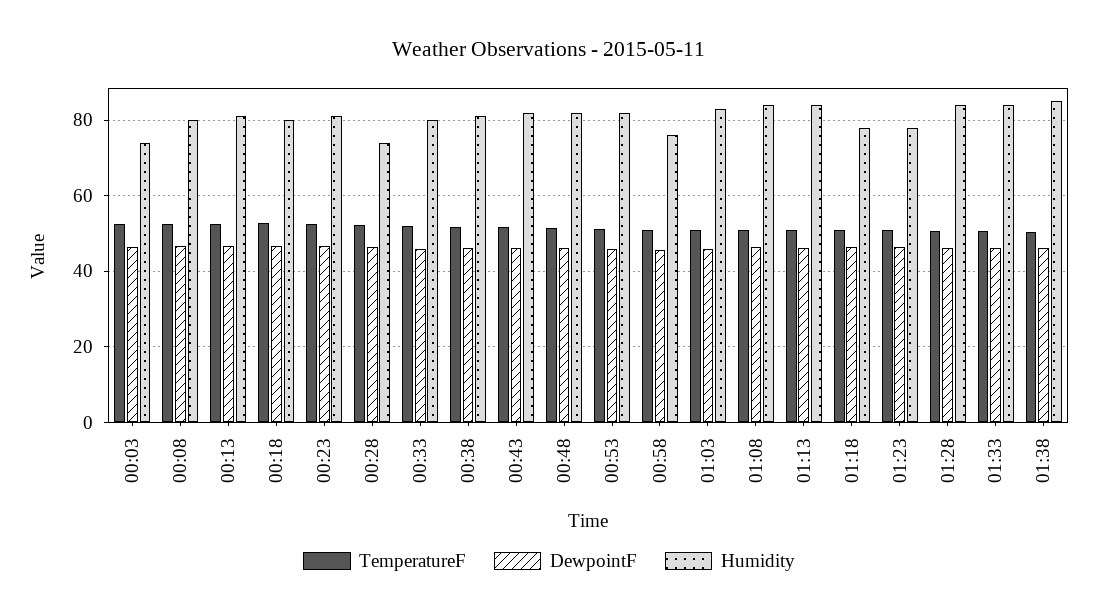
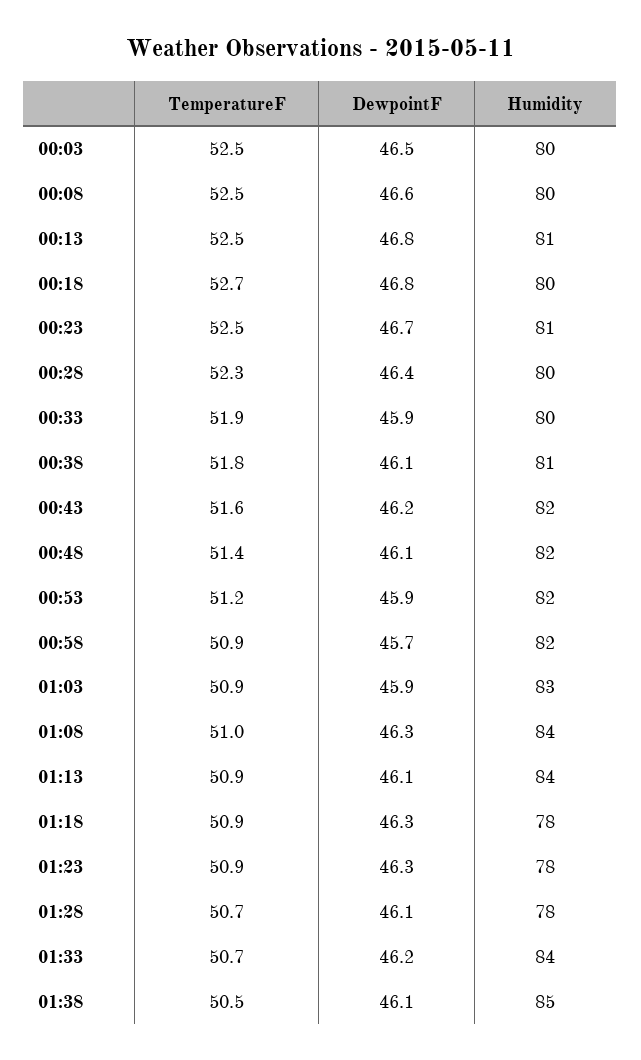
  {
    "TemperatureF": {
      "00:03": 52.5,
      "00:08": 52.5,
      "00:13": 52.5,
      "00:18": 52.7,
      "00:23": 52.5,
      "00:28": 52.3,
      "00:33": 51.9,
      "00:38": 51.8,
      "00:43": 51.6,
      "00:48": 51.4,
      "00:53": 51.2,
      "00:58": 50.9,
      "01:03": 50.9,
      "01:08": 51,
      "01:13": 50.9,
      "01:18": 50.9,
      "01:23": 50.9,
      "01:28": 50.7,
      "01:33": 50.7,
      "01:38": 50.5
    },
    "DewpointF": {
      "00:03": 46.5,
      "00:08": 46.6,
      "00:13": 46.8,
      "00:18": 46.8,
      "00:23": 46.7,
      "00:28": 46.4,
      "00:33": 45.9,
      "00:38": 46.1,
      "00:43": 46.2,
      "00:48": 46.1,
      "00:53": 45.9,
      "00:58": 45.7,
      "01:03": 45.9,
      "01:08": 46.3,
      "01:13": 46.1,
      "01:18": 46.3,
      "01:23": 46.3,
      "01:28": 46.1,
      "01:33": 46.2,
      "01:38": 46.1
    },
    "Humidity": {
-     "00:03": 74,
+     "00:03": 80,
      "00:08": 80,
      "00:13": 81,
      "00:18": 80,
      "00:23": 81,
-     "00:28": 74,
+     "00:28": 80,
      "00:33": 80,
      "00:38": 81,
      "00:43": 82,
      "00:48": 82,
      "00:53": 82,
-     "00:58": 76,
+     "00:58": 82,
      "01:03": 83,
      "01:08": 84,
      "01:13": 84,
      "01:18": 78,
      "01:23": 78,
-     "01:28": 84,
+     "01:28": 78,
      "01:33": 84,
      "01:38": 85
    }
  }

